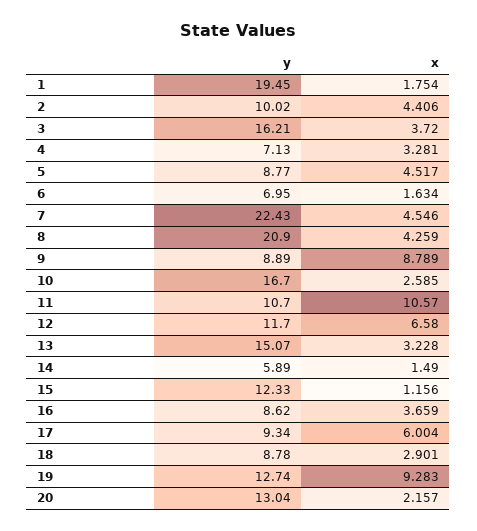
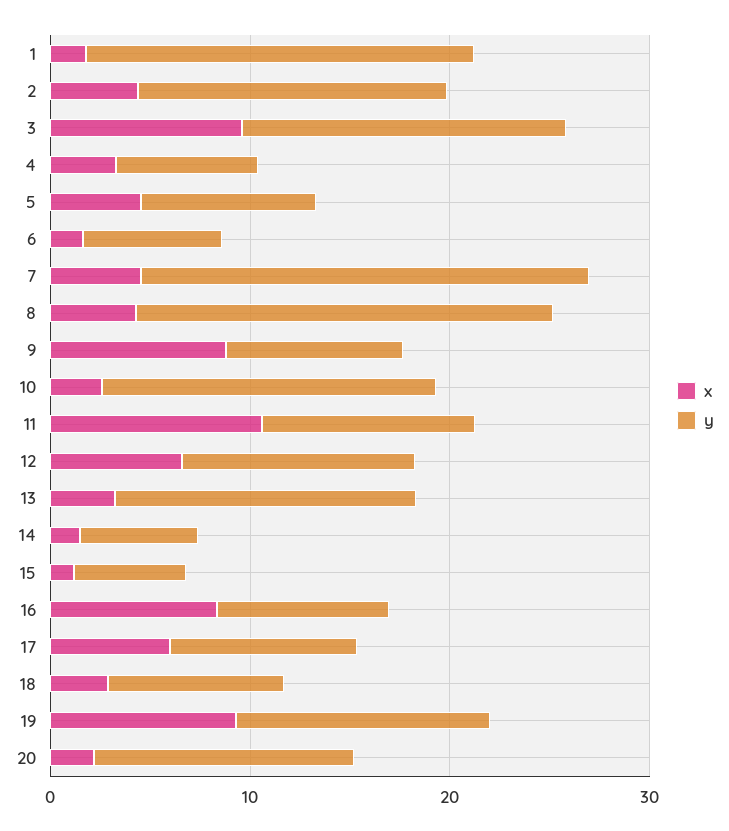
  {
    "y": {
      "1": 19.45,
-     "2": 10.02,
+     "2": 16,
      "3": 16.21,
      "4": 7.13,
      "5": 8.77,
      "6": 6.95,
      "7": 22.43,
      "8": 20.9,
      "9": 8.89,
      "10": 16.7,
      "11": 10.7,
      "12": 11.7,
      "13": 15.07,
      "14": 5.89,
-     "15": 12.33,
+     "15": 6,
      "16": 8.62,
      "17": 9.34,
      "18": 8.78,
      "19": 12.74,
      "20": 13.04
    },
    "x": {
      "1": 1.754,
      "2": 4.406,
-     "3": 3.72,
+     "3": 10,
      "4": 3.281,
      "5": 4.517,
      "6": 1.634,
      "7": 4.546,
      "8": 4.259,
      "9": 8.789,
      "10": 2.585,
      "11": 10.57,
      "12": 6.58,
      "13": 3.228,
      "14": 1.49,
      "15": 1.156,
-     "16": 3.659,
+     "16": 8,
      "17": 6.004,
      "18": 2.901,
      "19": 9.283,
      "20": 2.157
    }
  }

